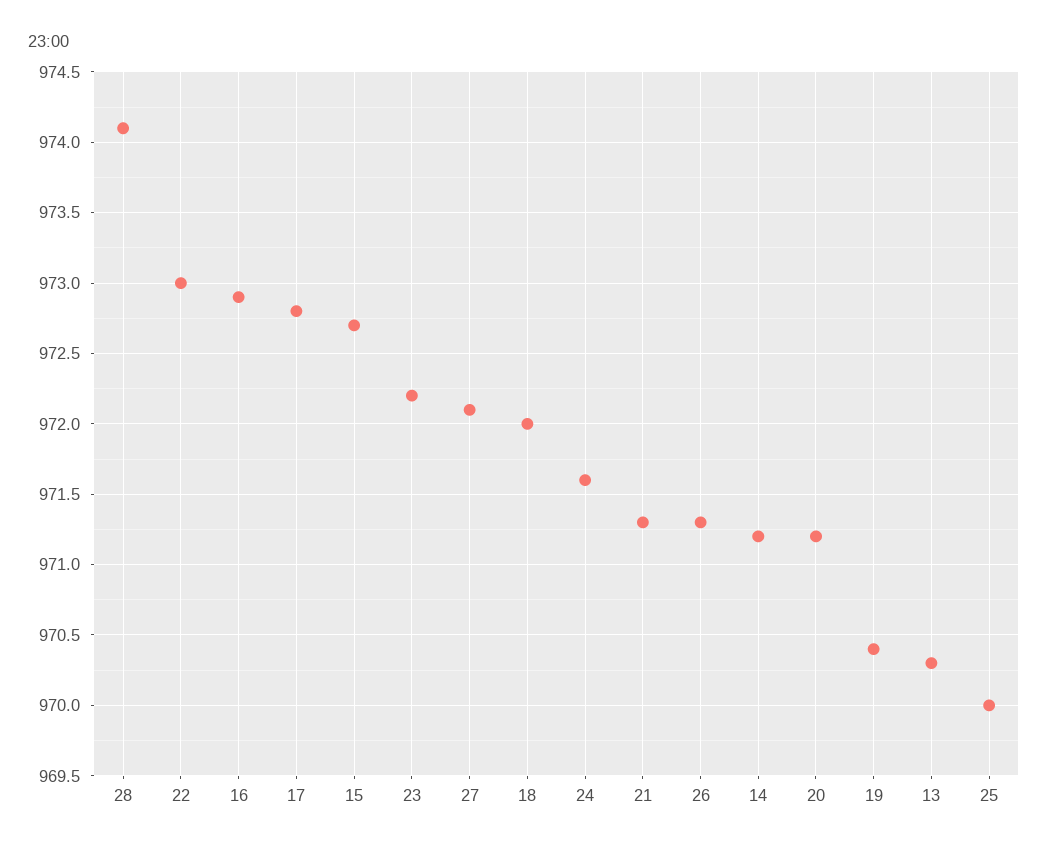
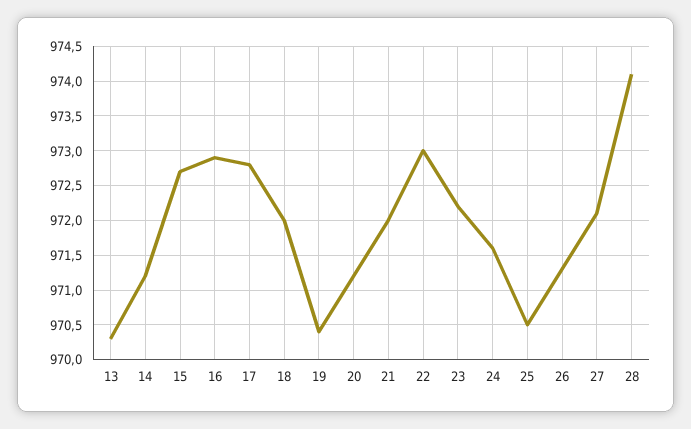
  {
    "28": 974.1,
    "22": 973,
    "16": 972.9,
    "17": 972.8,
    "15": 972.7,
    "23": 972.2,
    "27": 972.1,
    "18": 972,
    "24": 971.6,
-   "21": 971.3,
+   "21": 972,
    "26": 971.3,
    "14": 971.2,
    "20": 971.2,
    "19": 970.4,
    "13": 970.3,
-   "25": 970
+   "25": 970.5
  }

